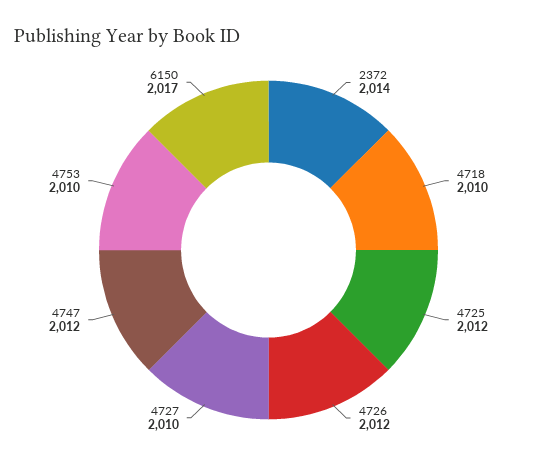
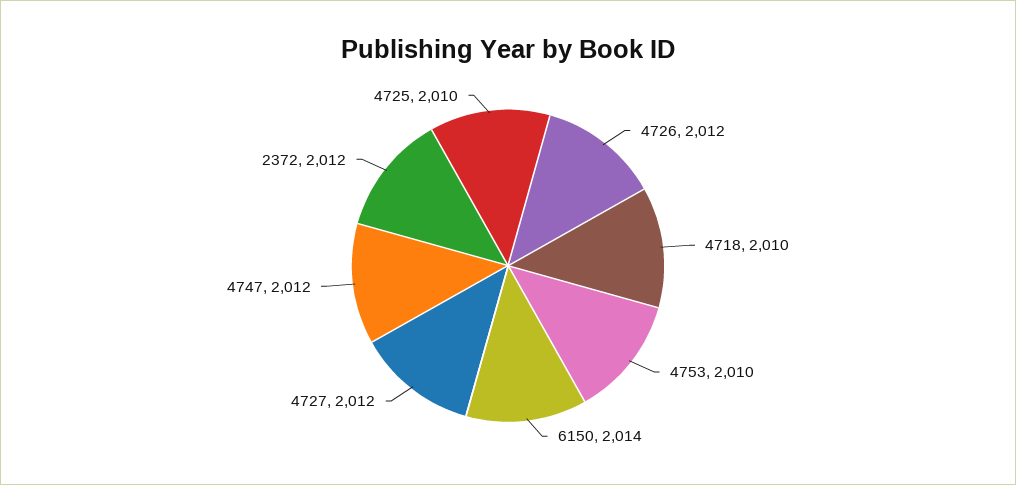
  {
-   "2372": 2014,
+   "2372": 2012,
    "4718": 2010,
-   "4725": 2012,
+   "4725": 2010,
    "4726": 2012,
-   "4727": 2010,
+   "4727": 2012,
    "4747": 2012,
    "4753": 2010,
-   "6150": 2017
+   "6150": 2014
  }

